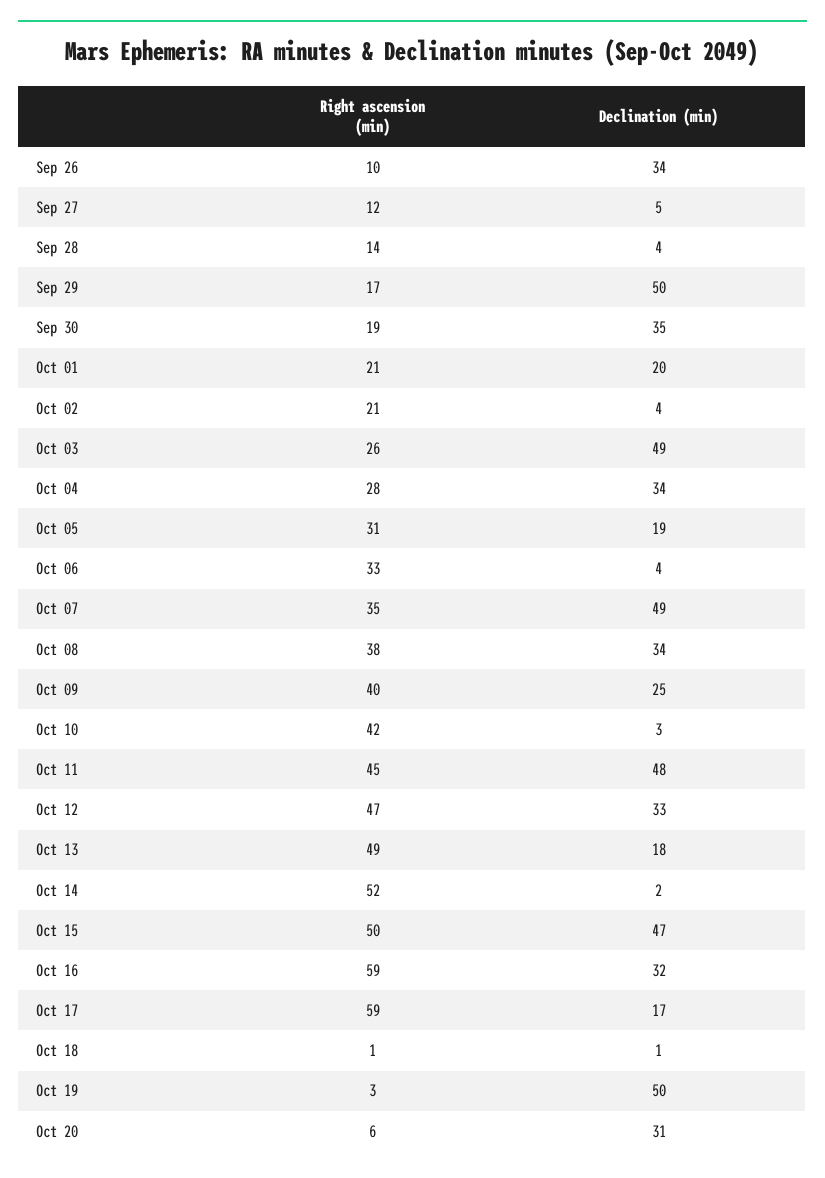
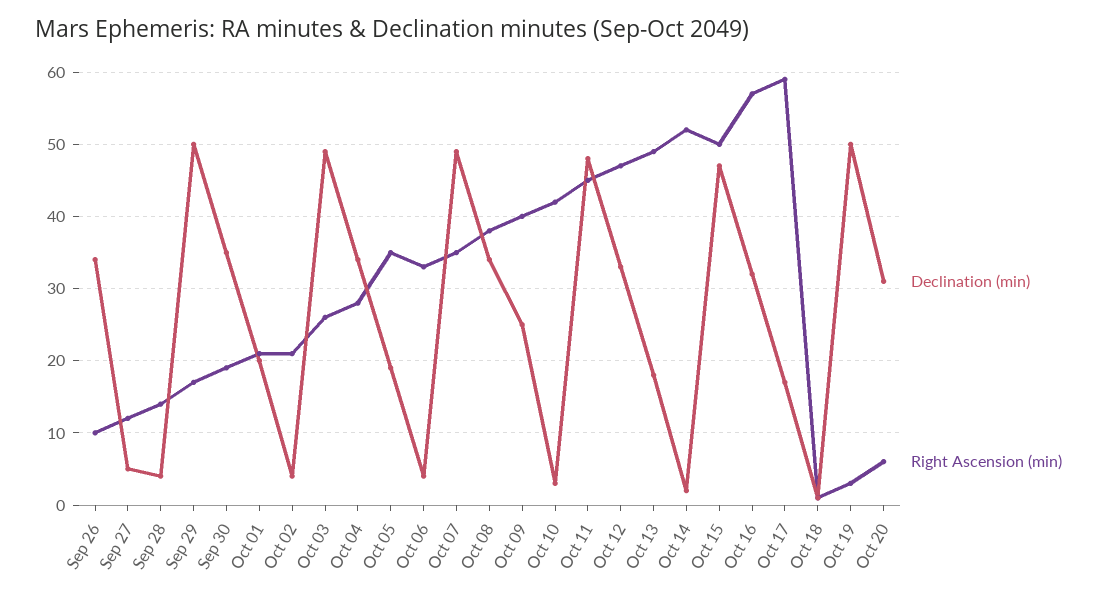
  {
    "Right ascension (min)": {
      "Sep 26": 10,
      "Sep 27": 12,
      "Sep 28": 14,
      "Sep 29": 17,
      "Sep 30": 19,
      "Oct 01": 21,
      "Oct 02": 21,
      "Oct 03": 26,
      "Oct 04": 28,
-     "Oct 05": 31,
+     "Oct 05": 35,
      "Oct 06": 33,
      "Oct 07": 35,
      "Oct 08": 38,
      "Oct 09": 40,
      "Oct 10": 42,
      "Oct 11": 45,
      "Oct 12": 47,
      "Oct 13": 49,
      "Oct 14": 52,
      "Oct 15": 50,
-     "Oct 16": 59,
+     "Oct 16": 57,
      "Oct 17": 59,
      "Oct 18": 1,
      "Oct 19": 3,
      "Oct 20": 6
    },
    "Declination (min)": {
      "Sep 26": 34,
      "Sep 27": 5,
      "Sep 28": 4,
      "Sep 29": 50,
      "Sep 30": 35,
      "Oct 01": 20,
      "Oct 02": 4,
      "Oct 03": 49,
      "Oct 04": 34,
      "Oct 05": 19,
      "Oct 06": 4,
      "Oct 07": 49,
      "Oct 08": 34,
      "Oct 09": 25,
      "Oct 10": 3,
      "Oct 11": 48,
      "Oct 12": 33,
      "Oct 13": 18,
      "Oct 14": 2,
      "Oct 15": 47,
      "Oct 16": 32,
      "Oct 17": 17,
      "Oct 18": 1,
      "Oct 19": 50,
      "Oct 20": 31
    }
  }

